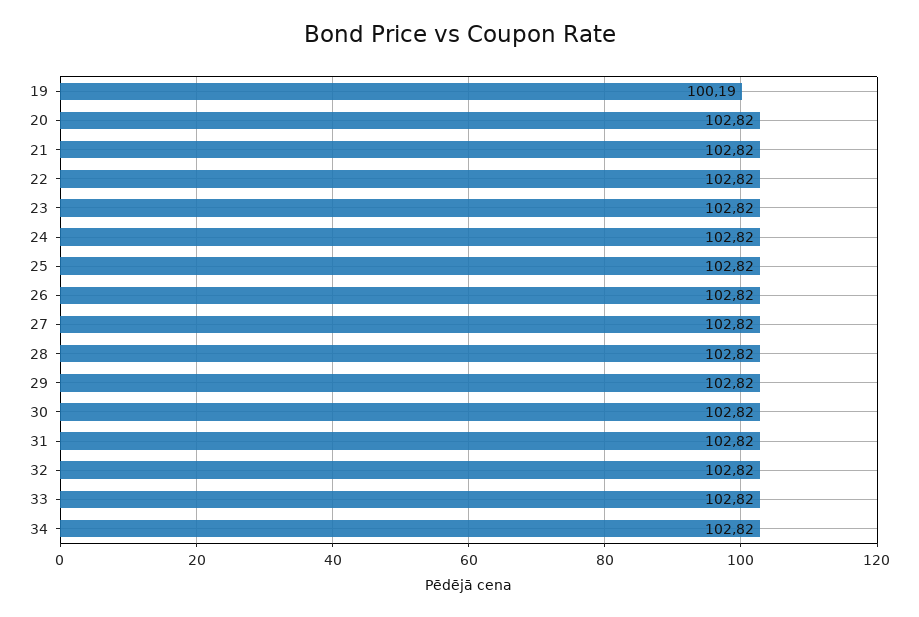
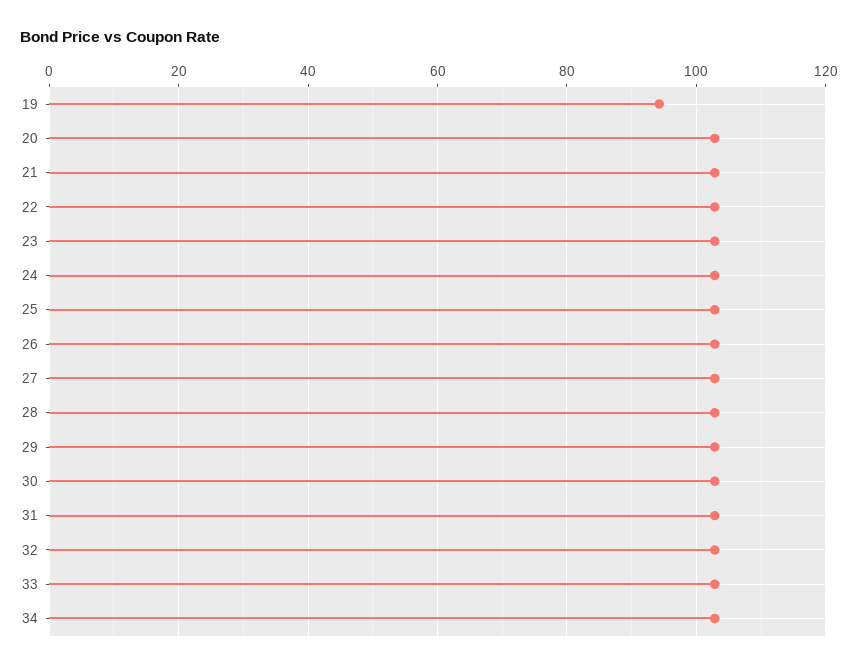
  {
-   "19": 100.19,
+   "19": 94,
    "20": 102.82,
    "21": 102.82,
    "22": 102.82,
    "23": 102.82,
    "24": 102.82,
    "25": 102.82,
    "26": 102.82,
    "27": 102.82,
    "28": 102.82,
    "29": 102.82,
    "30": 102.82,
    "31": 102.82,
    "32": 102.82,
    "33": 102.82,
    "34": 102.82
  }

